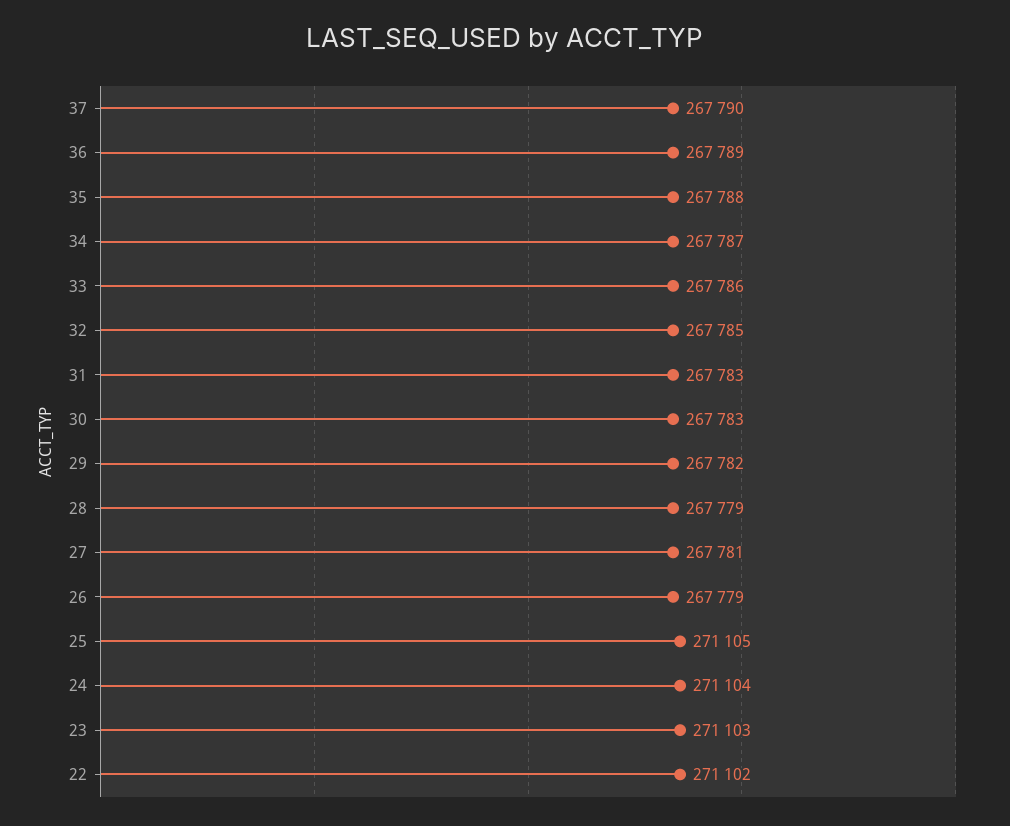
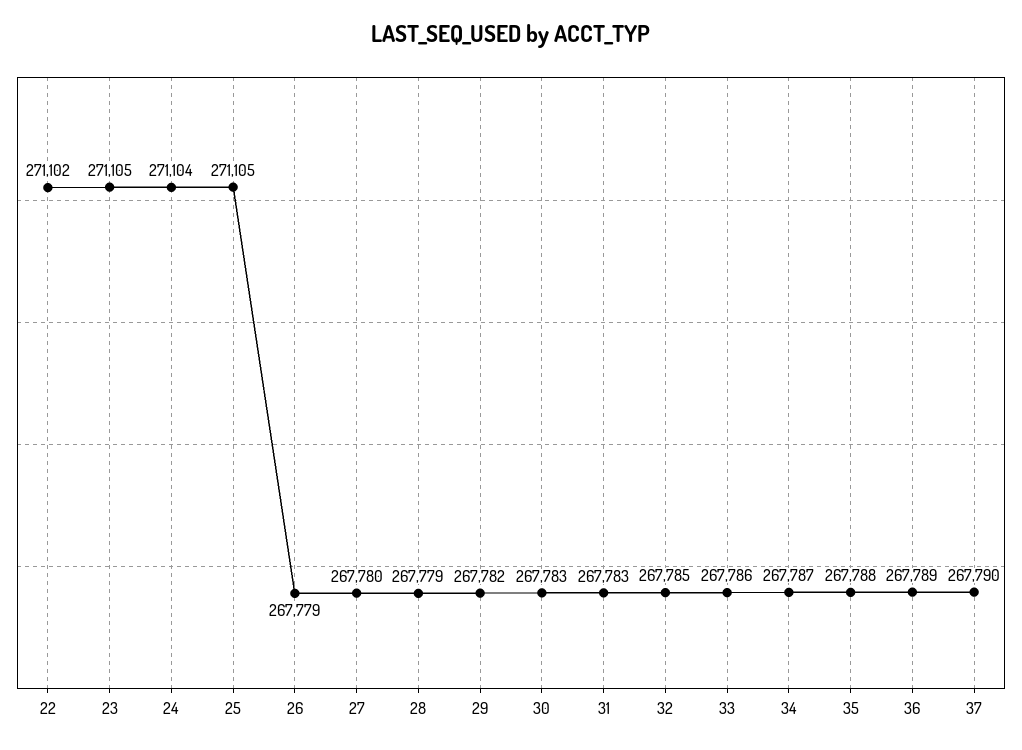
  {
    "37": 267790,
    "36": 267789,
    "35": 267788,
    "34": 267787,
    "33": 267786,
    "32": 267785,
    "31": 267783,
    "30": 267783,
    "29": 267782,
    "28": 267779,
-   "27": 267781,
+   "27": 267780,
    "26": 267779,
    "25": 271105,
    "24": 271104,
-   "23": 271103,
+   "23": 271105,
    "22": 271102
  }

